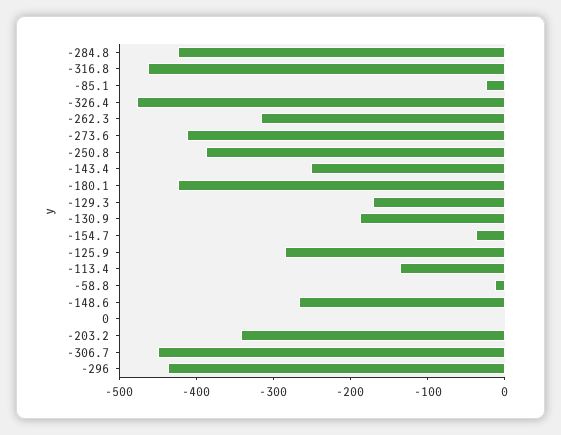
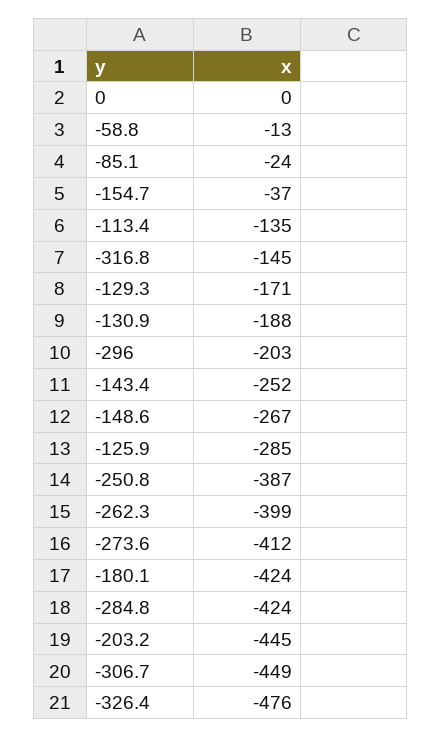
  {
    "-284.8": -424,
-   "-316.8": -460,
+   "-316.8": -145,
    "-85.1": -24,
    "-326.4": -476,
-   "-262.3": -320,
+   "-262.3": -399,
    "-273.6": -412,
    "-250.8": -387,
    "-143.4": -252,
    "-180.1": -424,
    "-129.3": -171,
    "-130.9": -188,
    "-154.7": -37,
    "-125.9": -285,
    "-113.4": -135,
    "-58.8": -13,
    "-148.6": -267,
    "0": 0,
-   "-203.2": -340,
+   "-203.2": -445,
    "-306.7": -449,
-   "-296": -440
+   "-296": -203
  }

